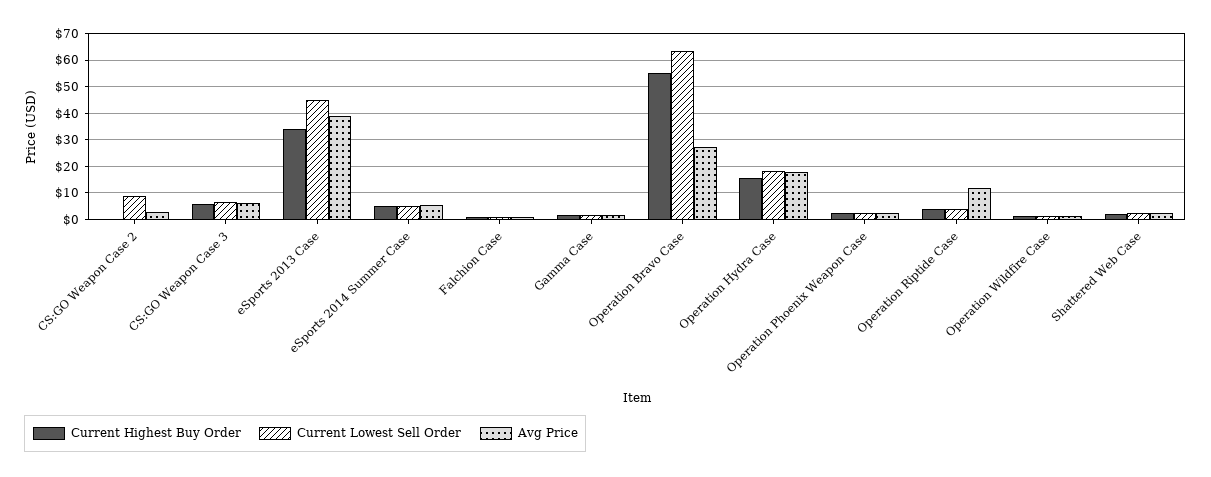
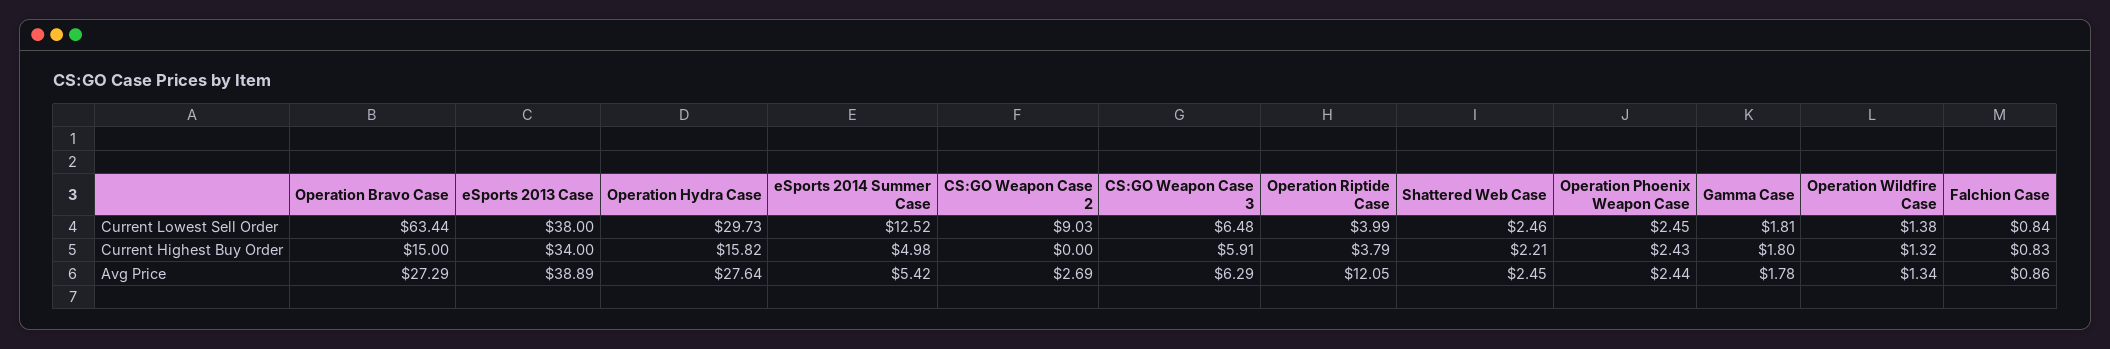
  {
    "Current Highest Buy Order": {
      "CS:GO Weapon Case 2": 0,
      "CS:GO Weapon Case 3": 5.91,
      "eSports 2013 Case": 34,
      "eSports 2014 Summer Case": 4.98,
      "Falchion Case": 0.83,
      "Gamma Case": 1.8,
-     "Operation Bravo Case": 55,
+     "Operation Bravo Case": 15,
      "Operation Hydra Case": 15.82,
      "Operation Phoenix Weapon Case": 2.43,
      "Operation Riptide Case": 3.79,
      "Operation Wildfire Case": 1.32,
      "Shattered Web Case": 2.21
    },
    "Current Lowest Sell Order": {
      "CS:GO Weapon Case 2": 9.03,
      "CS:GO Weapon Case 3": 6.48,
-     "eSports 2013 Case": 45,
+     "eSports 2013 Case": 38,
-     "eSports 2014 Summer Case": 5,
+     "eSports 2014 Summer Case": 12.52,
      "Falchion Case": 0.84,
      "Gamma Case": 1.81,
      "Operation Bravo Case": 63.44,
-     "Operation Hydra Case": 17.5,
+     "Operation Hydra Case": 29.73,
      "Operation Phoenix Weapon Case": 2.45,
      "Operation Riptide Case": 3.99,
      "Operation Wildfire Case": 1.38,
      "Shattered Web Case": 2.46
    },
    "Avg Price": {
      "CS:GO Weapon Case 2": 2.69,
      "CS:GO Weapon Case 3": 6.29,
      "eSports 2013 Case": 38.89,
      "eSports 2014 Summer Case": 5.42,
      "Falchion Case": 0.86,
      "Gamma Case": 1.78,
      "Operation Bravo Case": 27.29,
-     "Operation Hydra Case": 17.5,
+     "Operation Hydra Case": 27.64,
      "Operation Phoenix Weapon Case": 2.44,
      "Operation Riptide Case": 12.05,
      "Operation Wildfire Case": 1.34,
      "Shattered Web Case": 2.45
    }
  }

